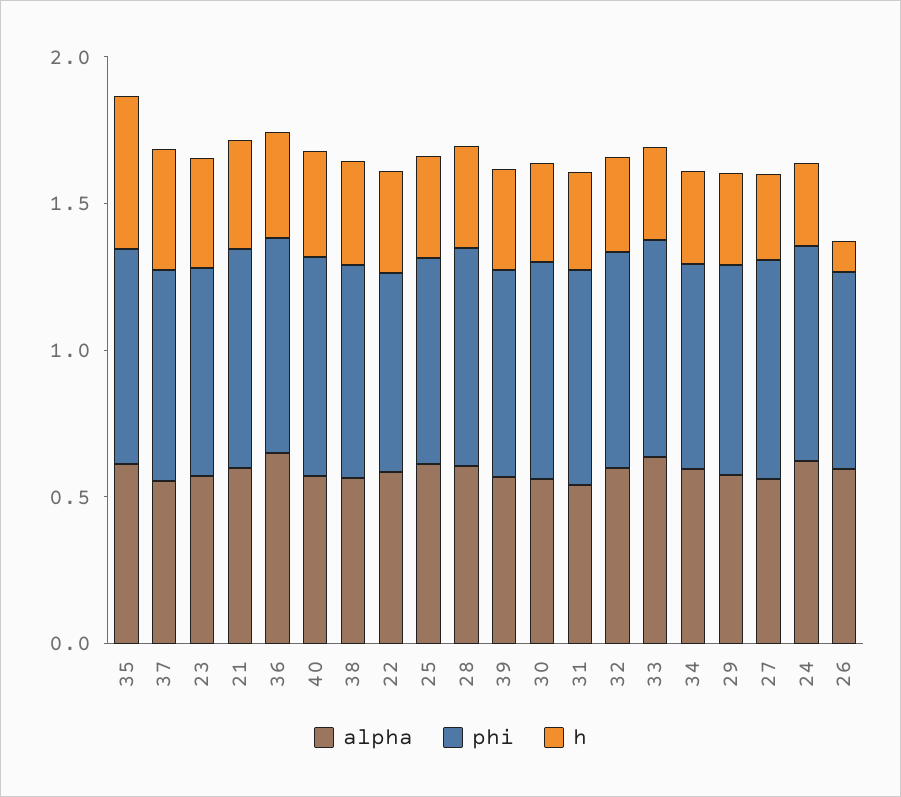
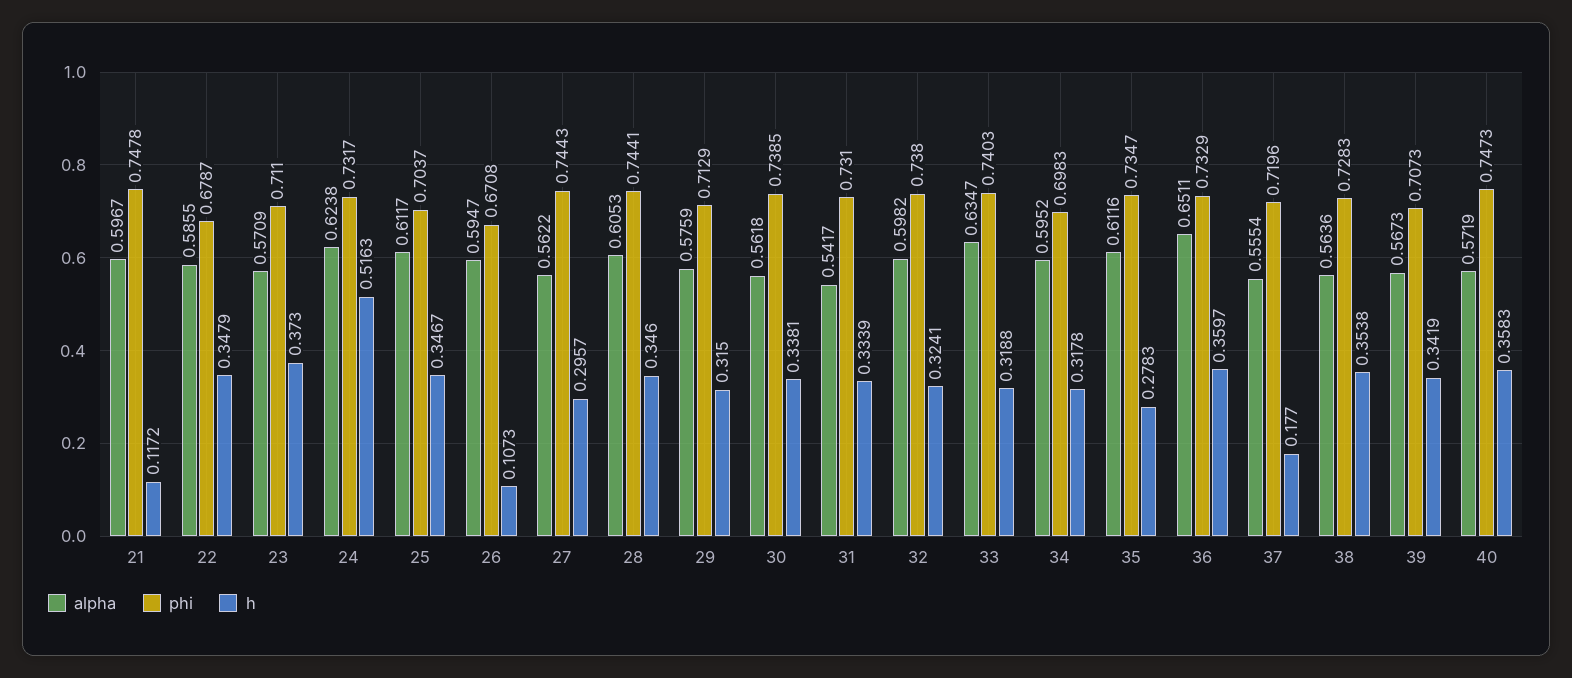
  {
    "alpha": {
      "35": 0.6116,
      "37": 0.5554,
      "23": 0.5709,
      "21": 0.5967,
      "36": 0.6511,
      "40": 0.5719,
      "38": 0.5636,
      "22": 0.5855,
      "25": 0.6117,
      "28": 0.6053,
      "39": 0.5673,
      "30": 0.5618,
      "31": 0.5417,
      "32": 0.5982,
      "33": 0.6347,
      "34": 0.5952,
      "29": 0.5759,
      "27": 0.5622,
      "24": 0.6238,
      "26": 0.5947
    },
    "phi": {
      "35": 0.7347,
      "37": 0.7196,
      "23": 0.711,
      "21": 0.7478,
      "36": 0.7329,
      "40": 0.7473,
      "38": 0.7283,
      "22": 0.6787,
      "25": 0.7037,
      "28": 0.7441,
      "39": 0.7073,
      "30": 0.7385,
      "31": 0.731,
      "32": 0.738,
      "33": 0.7403,
      "34": 0.6983,
      "29": 0.7129,
      "27": 0.7443,
      "24": 0.7317,
      "26": 0.6708
    },
    "h": {
-     "35": 0.5,
+     "35": 0.2783,
-     "37": 0.4,
+     "37": 0.177,
      "23": 0.373,
-     "21": 0.4,
+     "21": 0.1172,
      "36": 0.3597,
      "40": 0.3583,
      "38": 0.3538,
      "22": 0.3479,
      "25": 0.3467,
      "28": 0.346,
      "39": 0.3419,
      "30": 0.3381,
      "31": 0.3339,
      "32": 0.3241,
      "33": 0.3188,
      "34": 0.3178,
      "29": 0.315,
      "27": 0.2957,
-     "24": 0.3,
+     "24": 0.5163,
      "26": 0.1073
    }
  }

